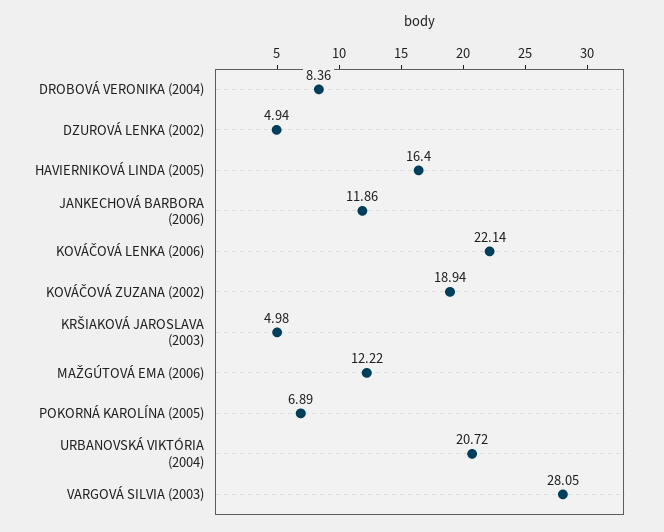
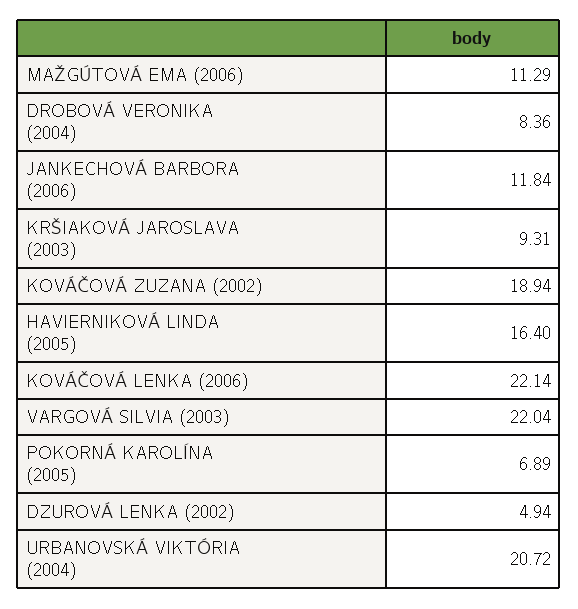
  {
    "DROBOVÁ VERONIKA (2004)": 8.36,
    "DZUROVÁ LENKA (2002)": 4.94,
    "HAVIERNIKOVÁ LINDA (2005)": 16.4,
-   "JANKECHOVÁ BARBORA (2006)": 11.86,
+   "JANKECHOVÁ BARBORA (2006)": 11.84,
    "KOVÁČOVÁ LENKA (2006)": 22.14,
    "KOVÁČOVÁ ZUZANA (2002)": 18.94,
-   "KRŠIAKOVÁ JAROSLAVA (2003)": 4.98,
+   "KRŠIAKOVÁ JAROSLAVA (2003)": 9.31,
-   "MAŽGÚTOVÁ EMA (2006)": 12.22,
+   "MAŽGÚTOVÁ EMA (2006)": 11.29,
    "POKORNÁ KAROLÍNA (2005)": 6.89,
    "URBANOVSKÁ VIKTÓRIA (2004)": 20.72,
-   "VARGOVÁ SILVIA (2003)": 28.05
+   "VARGOVÁ SILVIA (2003)": 22.04
  }

